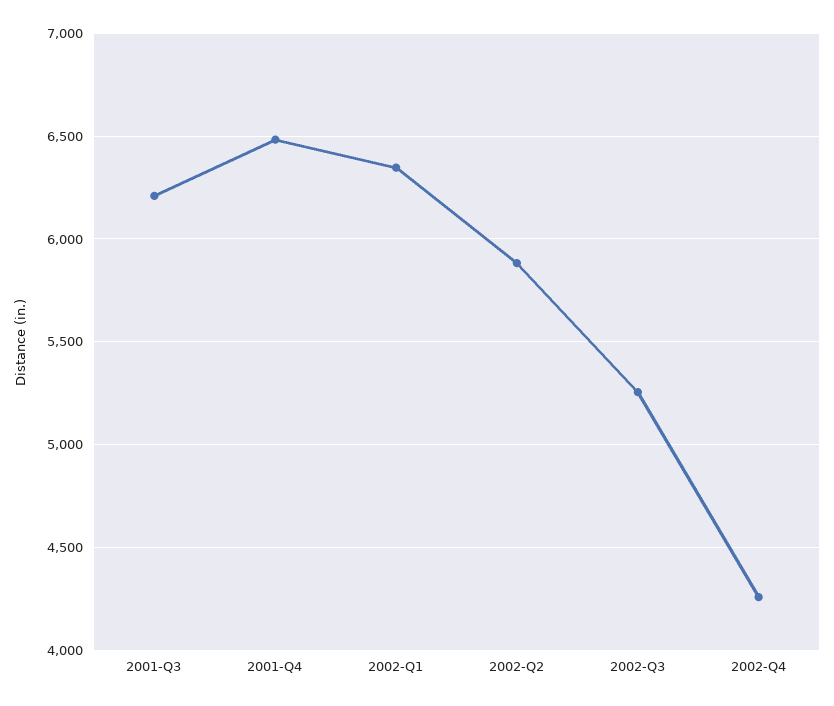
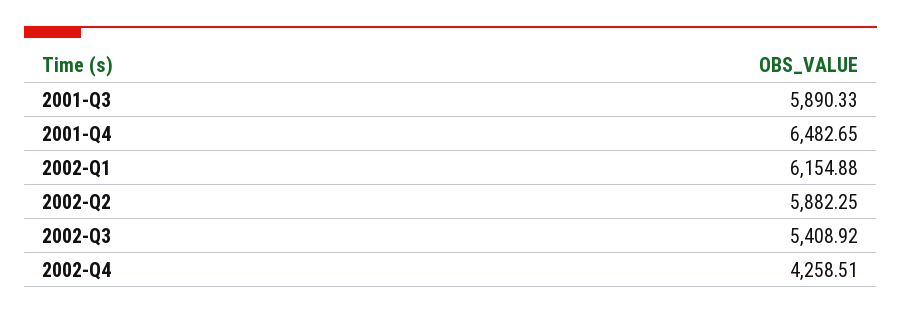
  {
-   "2001-Q3": 6200,
+   "2001-Q3": 5890.33,
    "2001-Q4": 6482.65,
-   "2002-Q1": 6350,
+   "2002-Q1": 6154.88,
    "2002-Q2": 5882.25,
-   "2002-Q3": 5250,
+   "2002-Q3": 5408.92,
    "2002-Q4": 4258.51
  }

